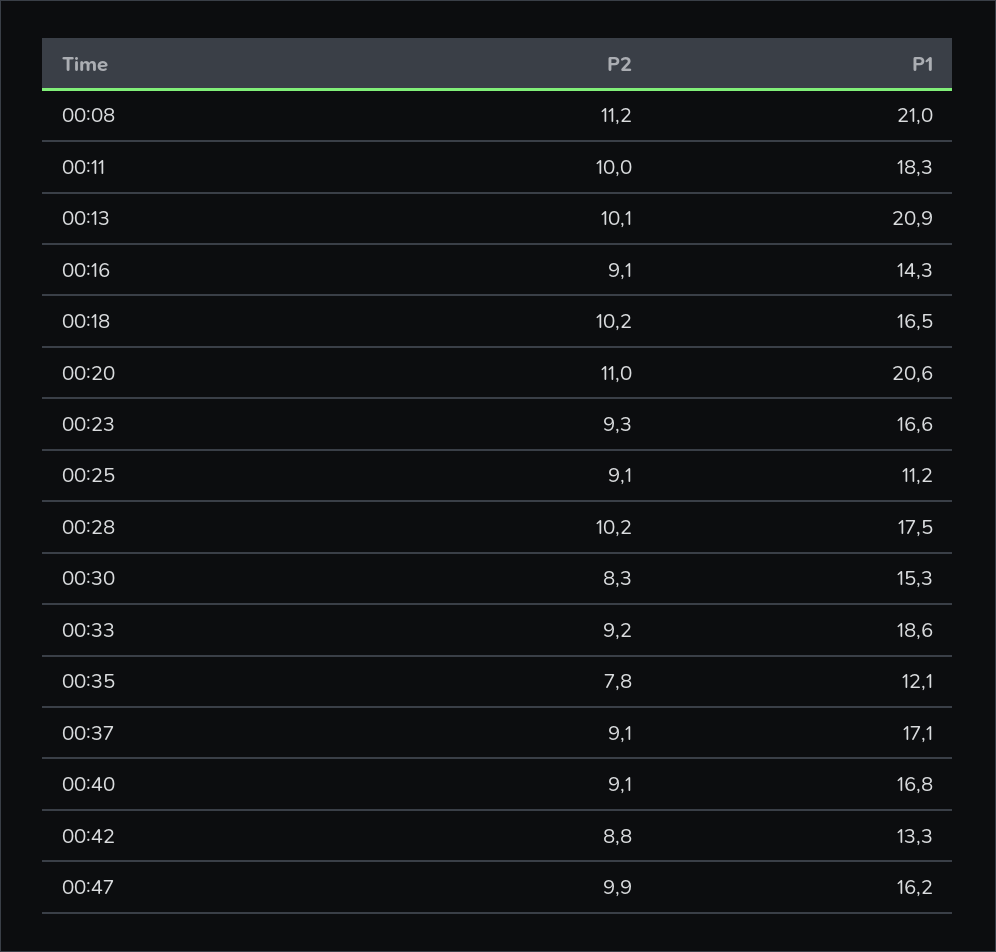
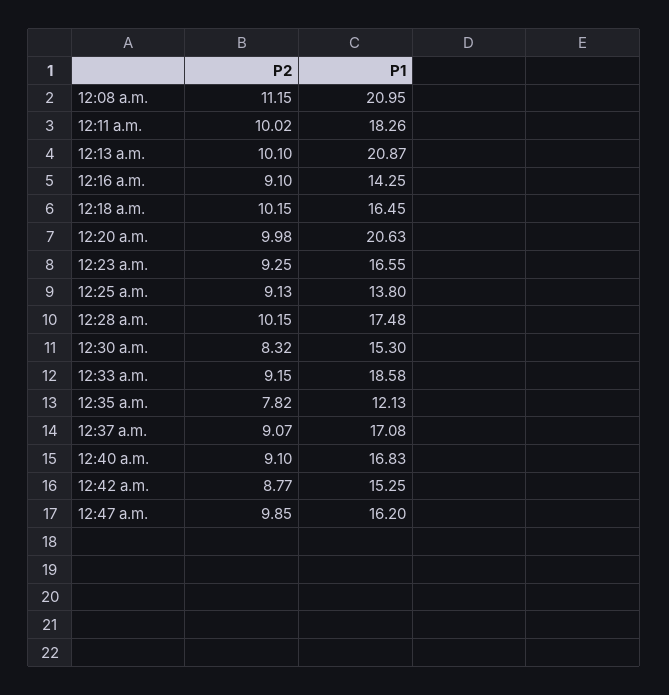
  {
    "P2": {
      "00:08": 11.15,
      "00:11": 10.02,
      "00:13": 10.1,
      "00:16": 9.1,
      "00:18": 10.15,
-     "00:20": 11,
+     "00:20": 9.98,
      "00:23": 9.25,
      "00:25": 9.13,
      "00:28": 10.15,
      "00:30": 8.32,
      "00:33": 9.15,
      "00:35": 7.82,
      "00:37": 9.07,
      "00:40": 9.1,
      "00:42": 8.77,
      "00:47": 9.85
    },
    "P1": {
      "00:08": 20.95,
      "00:11": 18.26,
      "00:13": 20.87,
      "00:16": 14.25,
      "00:18": 16.45,
      "00:20": 20.63,
      "00:23": 16.55,
-     "00:25": 11.2,
+     "00:25": 13.8,
      "00:28": 17.48,
      "00:30": 15.3,
      "00:33": 18.58,
      "00:35": 12.13,
      "00:37": 17.08,
      "00:40": 16.83,
-     "00:42": 13.3,
+     "00:42": 15.25,
      "00:47": 16.2
    }
  }

